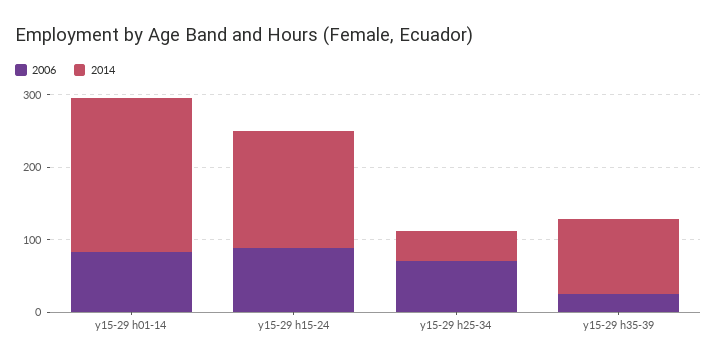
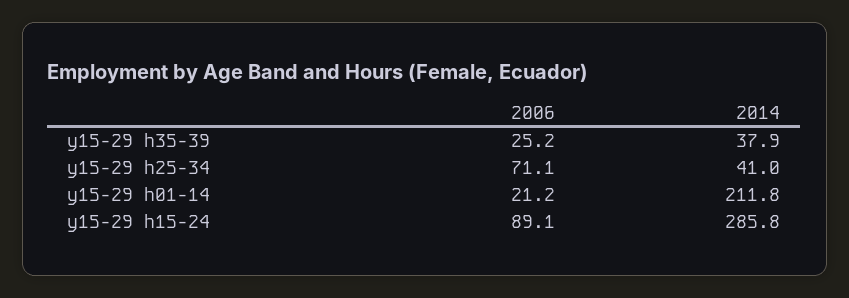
  {
    "2006": {
-     "y15-29 h01-14": 80,
+     "y15-29 h01-14": 21.2,
      "y15-29 h15-24": 89.1,
      "y15-29 h25-34": 71.1,
      "y15-29 h35-39": 25.2
    },
    "2014": {
      "y15-29 h01-14": 211.8,
-     "y15-29 h15-24": 160,
+     "y15-29 h15-24": 285.8,
      "y15-29 h25-34": 41,
-     "y15-29 h35-39": 100
+     "y15-29 h35-39": 37.9
    }
  }

